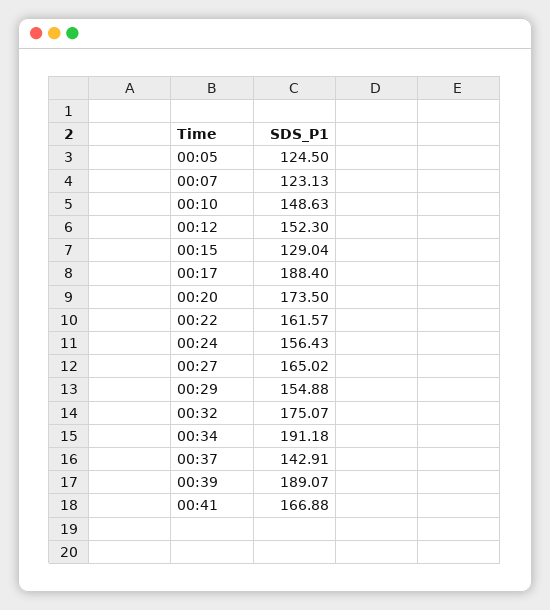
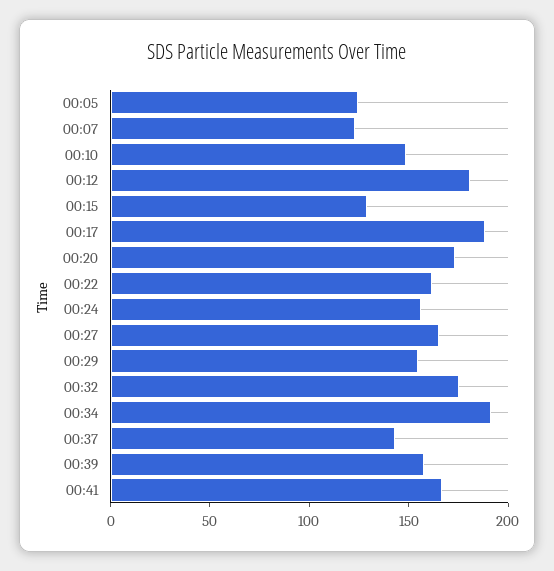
  {
    "00:05": 124.5,
    "00:07": 123.13,
    "00:10": 148.63,
-   "00:12": 152.3,
+   "00:12": 180,
    "00:15": 129.04,
    "00:17": 188.4,
    "00:20": 173.5,
    "00:22": 161.57,
    "00:24": 156.43,
    "00:27": 165.02,
    "00:29": 154.88,
    "00:32": 175.07,
    "00:34": 191.18,
    "00:37": 142.91,
-   "00:39": 189.07,
+   "00:39": 160,
    "00:41": 166.88
  }

